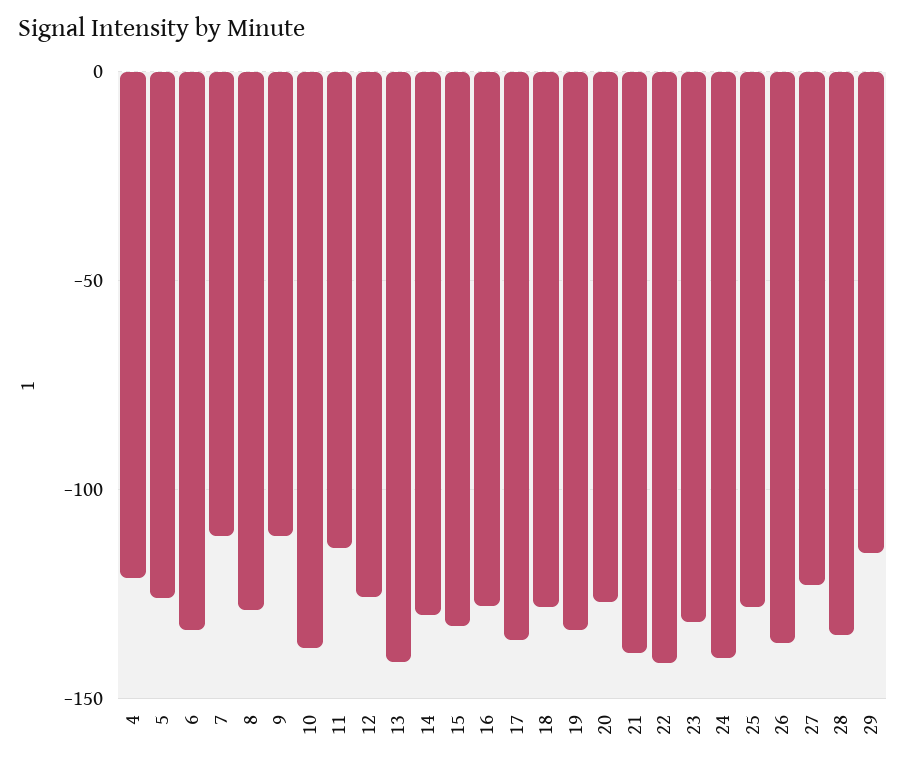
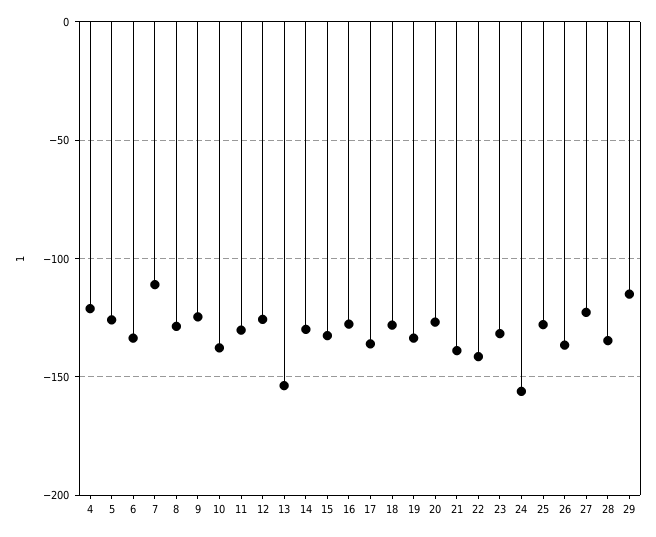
  {
    "4": -120,
    "5": -125,
    "6": -135,
    "7": -110,
    "8": -130,
-   "9": -110,
+   "9": -125,
    "10": -140,
-   "11": -115,
+   "11": -130,
    "12": -125,
-   "13": -140,
+   "13": -155,
    "14": -130,
    "15": -135,
    "16": -130,
    "17": -135,
    "18": -130,
    "19": -135,
    "20": -125,
    "21": -140,
    "22": -140,
    "23": -130,
-   "24": -140,
+   "24": -155,
    "25": -130,
    "26": -135,
    "27": -125,
    "28": -135,
    "29": -115
  }

